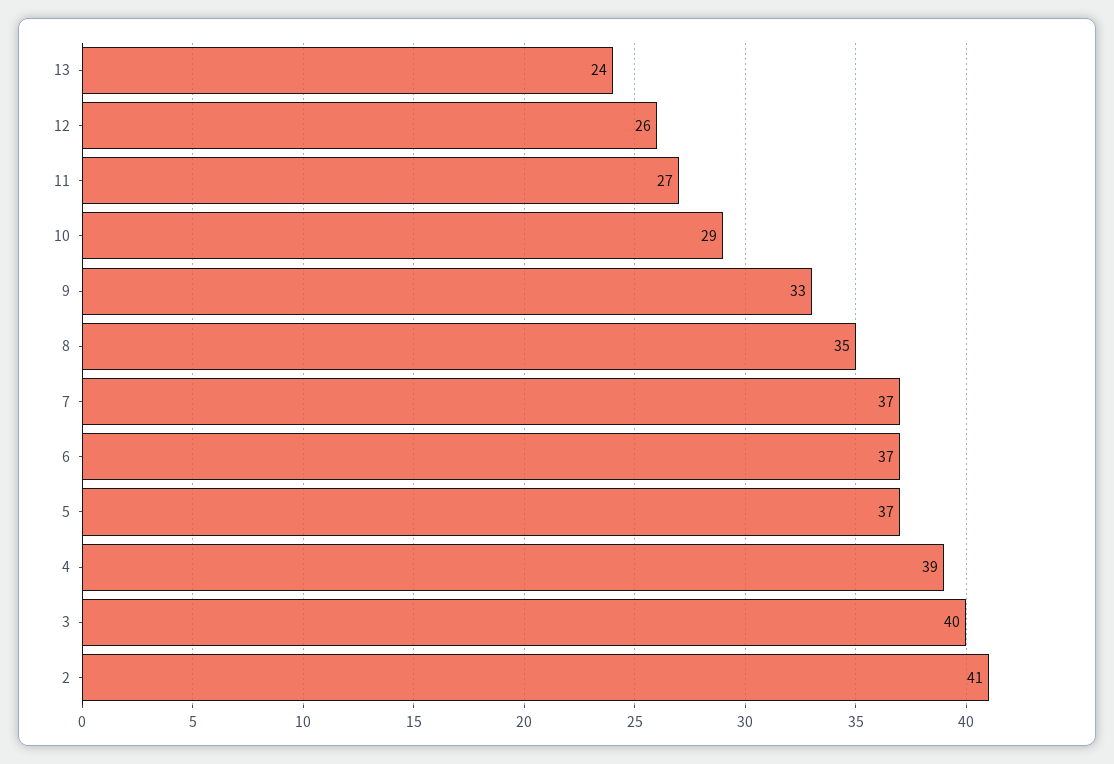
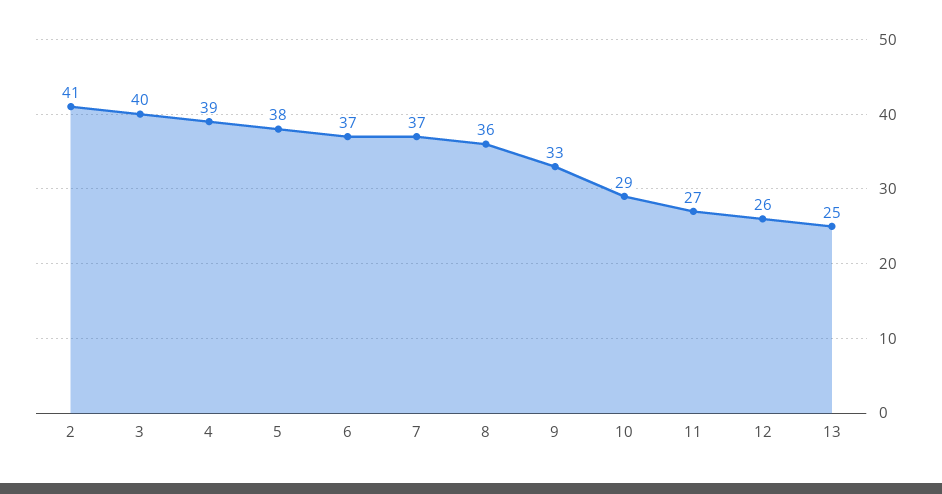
  {
-   "13": 24,
+   "13": 25,
    "12": 26,
    "11": 27,
    "10": 29,
    "9": 33,
-   "8": 35,
+   "8": 36,
    "7": 37,
    "6": 37,
-   "5": 37,
+   "5": 38,
    "4": 39,
    "3": 40,
    "2": 41
  }

